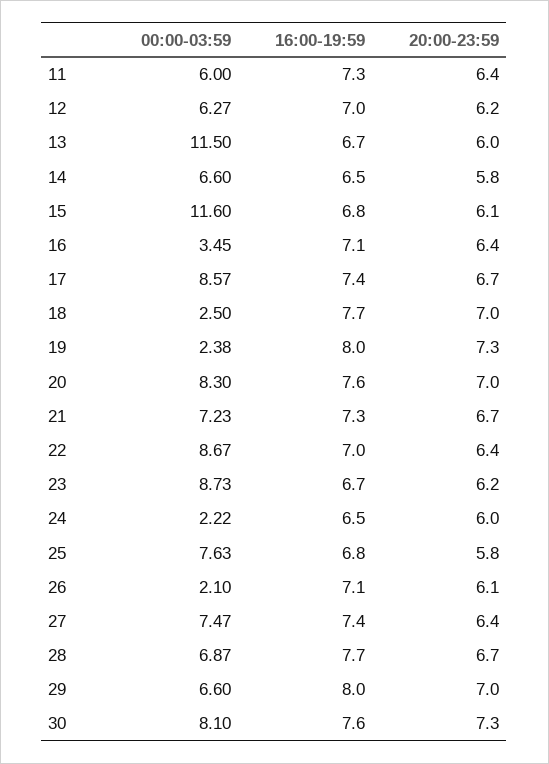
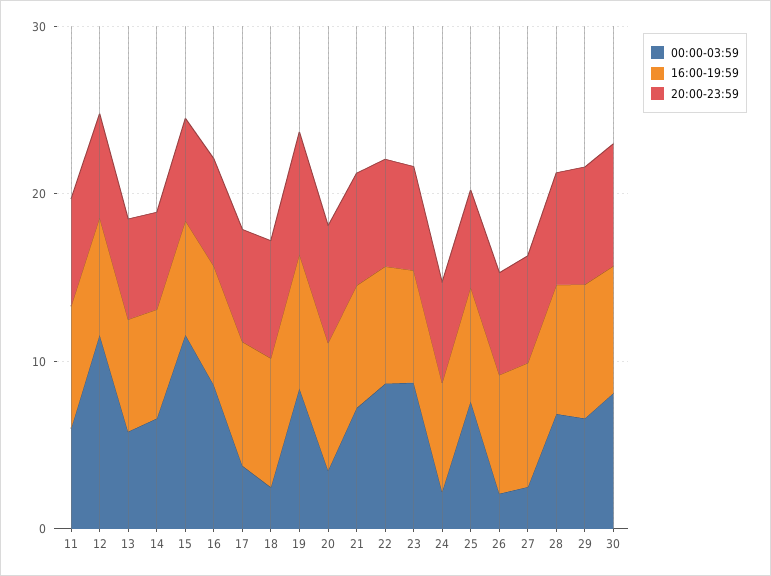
  {
    "00:00-03:59": {
      "11": 6,
-     "12": 6.27,
+     "12": 12,
-     "13": 11.5,
+     "13": 6,
      "14": 6.6,
      "15": 11.6,
-     "16": 3.45,
+     "16": 8,
-     "17": 8.57,
+     "17": 4,
      "18": 2.5,
-     "19": 2.38,
+     "19": 8,
-     "20": 8.3,
+     "20": 4,
      "21": 7.23,
      "22": 8.67,
      "23": 8.73,
      "24": 2.22,
      "25": 7.63,
      "26": 2.1,
-     "27": 7.47,
+     "27": 2,
      "28": 6.87,
      "29": 6.6,
      "30": 8.1
    },
    "16:00-19:59": {
      "11": 7.3,
      "12": 7,
      "13": 6.7,
      "14": 6.5,
      "15": 6.8,
      "16": 7.1,
      "17": 7.4,
      "18": 7.7,
      "19": 8,
      "20": 7.6,
      "21": 7.3,
      "22": 7,
      "23": 6.7,
      "24": 6.5,
      "25": 6.8,
      "26": 7.1,
      "27": 7.4,
      "28": 7.7,
      "29": 8,
      "30": 7.6
    },
    "20:00-23:59": {
      "11": 6.4,
      "12": 6.2,
      "13": 6,
      "14": 5.8,
      "15": 6.1,
      "16": 6.4,
      "17": 6.7,
      "18": 7,
      "19": 7.3,
      "20": 7,
      "21": 6.7,
      "22": 6.4,
      "23": 6.2,
      "24": 6,
      "25": 5.8,
      "26": 6.1,
      "27": 6.4,
      "28": 6.7,
      "29": 7,
      "30": 7.3
    }
  }

